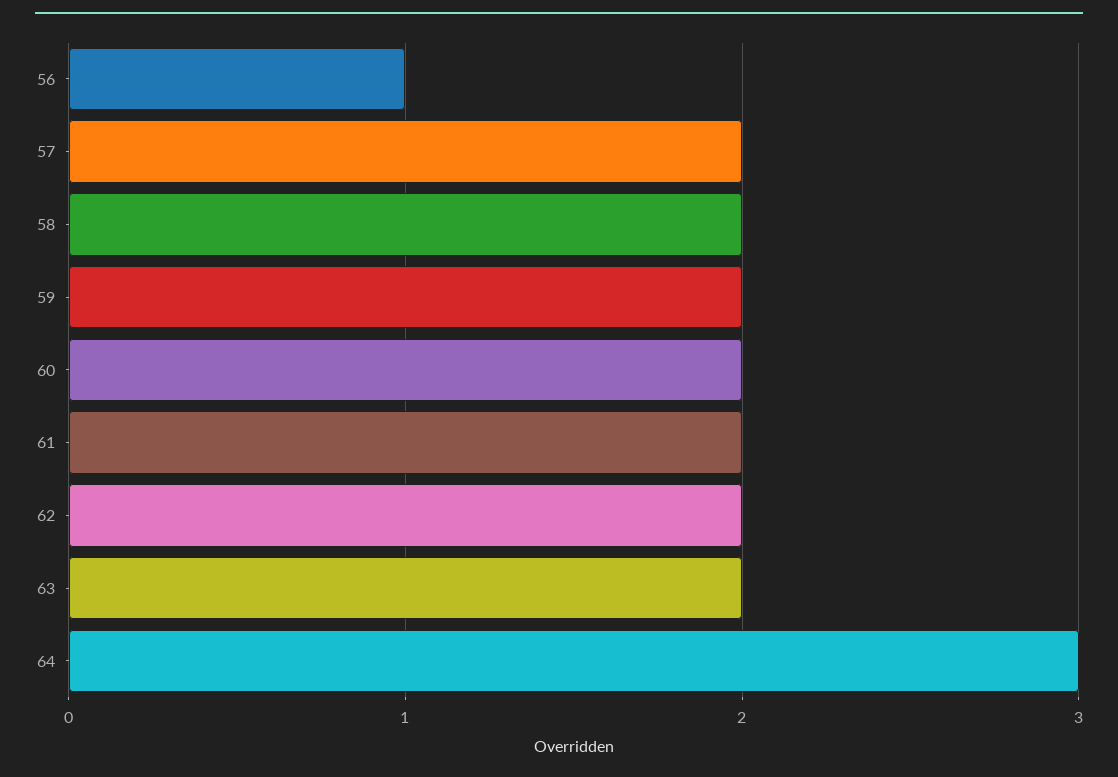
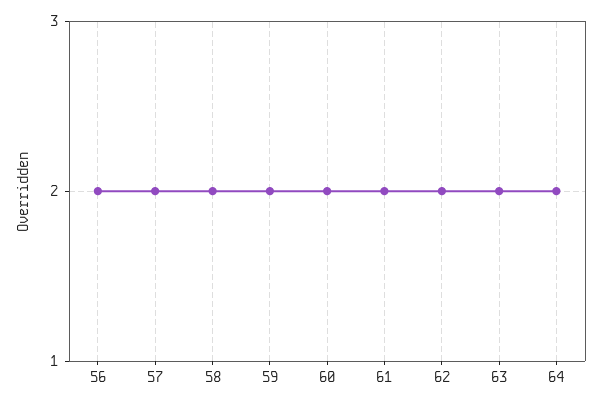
  {
-   "56": 1,
+   "56": 2,
    "57": 2,
    "58": 2,
    "59": 2,
    "60": 2,
    "61": 2,
    "62": 2,
    "63": 2,
-   "64": 3
+   "64": 2
  }

